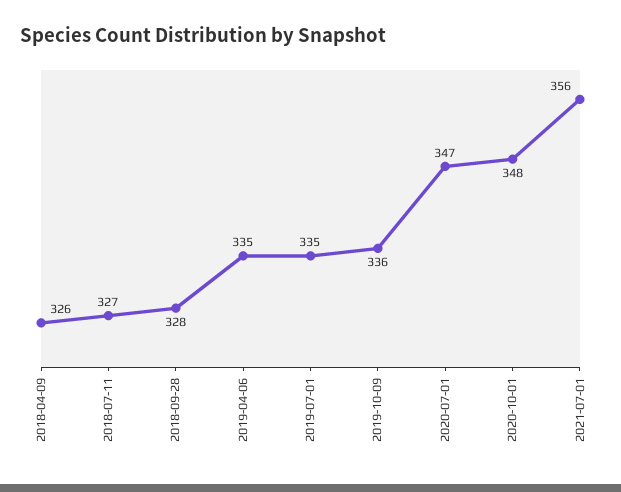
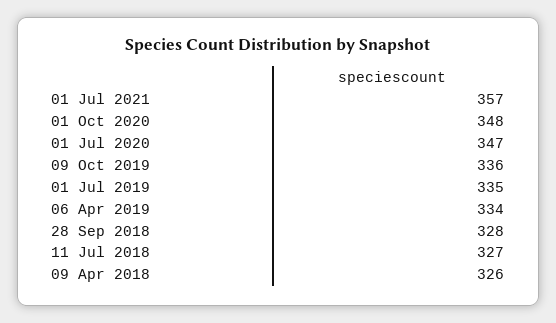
  {
    "2018-04-09": 326,
    "2018-07-11": 327,
    "2018-09-28": 328,
-   "2019-04-06": 335,
+   "2019-04-06": 334,
    "2019-07-01": 335,
    "2019-10-09": 336,
    "2020-07-01": 347,
    "2020-10-01": 348,
-   "2021-07-01": 356
+   "2021-07-01": 357
  }

